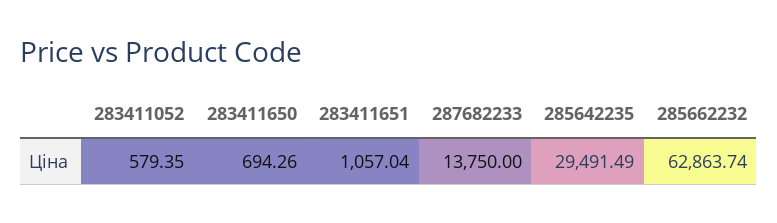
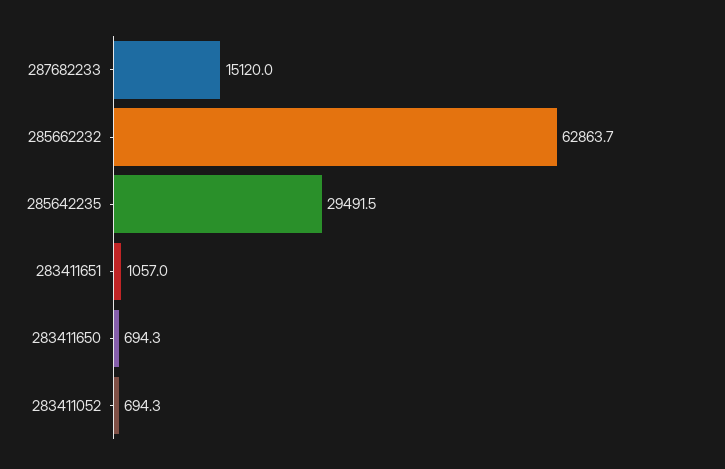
  {
-   "283411052": 579.35,
+   "283411052": 694.3,
    "283411650": 694.26,
    "283411651": 1057.04,
-   "287682233": 13750,
+   "287682233": 15120,
    "285642235": 29491.49,
    "285662232": 62863.74
  }

